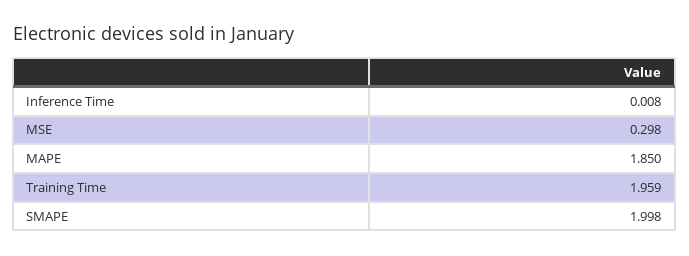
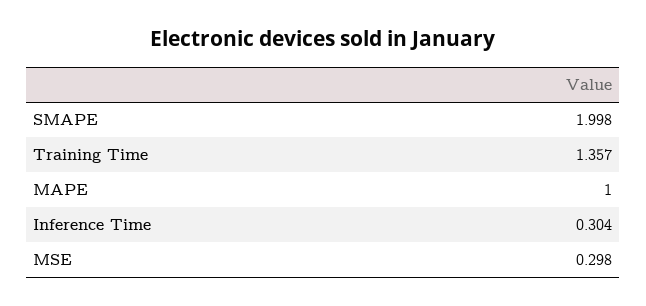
  {
-   "Inference Time": 0.008,
+   "Inference Time": 0.304,
    "MSE": 0.298,
-   "MAPE": 1.85,
+   "MAPE": 1,
-   "Training Time": 1.959,
+   "Training Time": 1.357,
    "SMAPE": 1.998
  }

